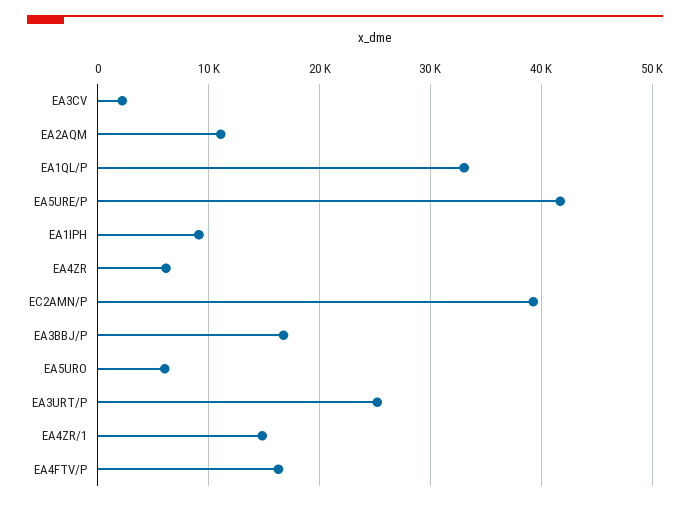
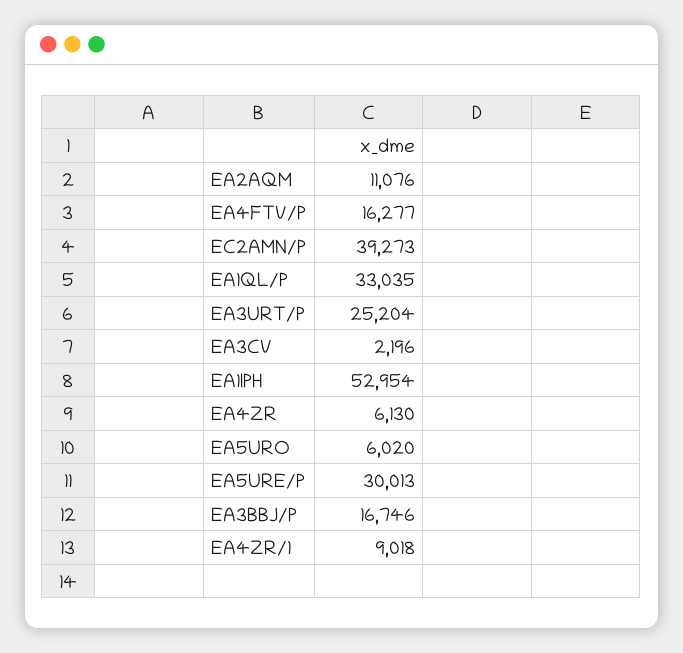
  {
    "EA3CV": 2196,
    "EA2AQM": 11076,
    "EA1QL/P": 33035,
-   "EA5URE/P": 42000,
+   "EA5URE/P": 30013,
-   "EA1IPH": 9000,
+   "EA1IPH": 52954,
    "EA4ZR": 6130,
    "EC2AMN/P": 39273,
    "EA3BBJ/P": 16746,
    "EA5URO": 6020,
    "EA3URT/P": 25204,
-   "EA4ZR/1": 15000,
+   "EA4ZR/1": 9018,
    "EA4FTV/P": 16277
  }

